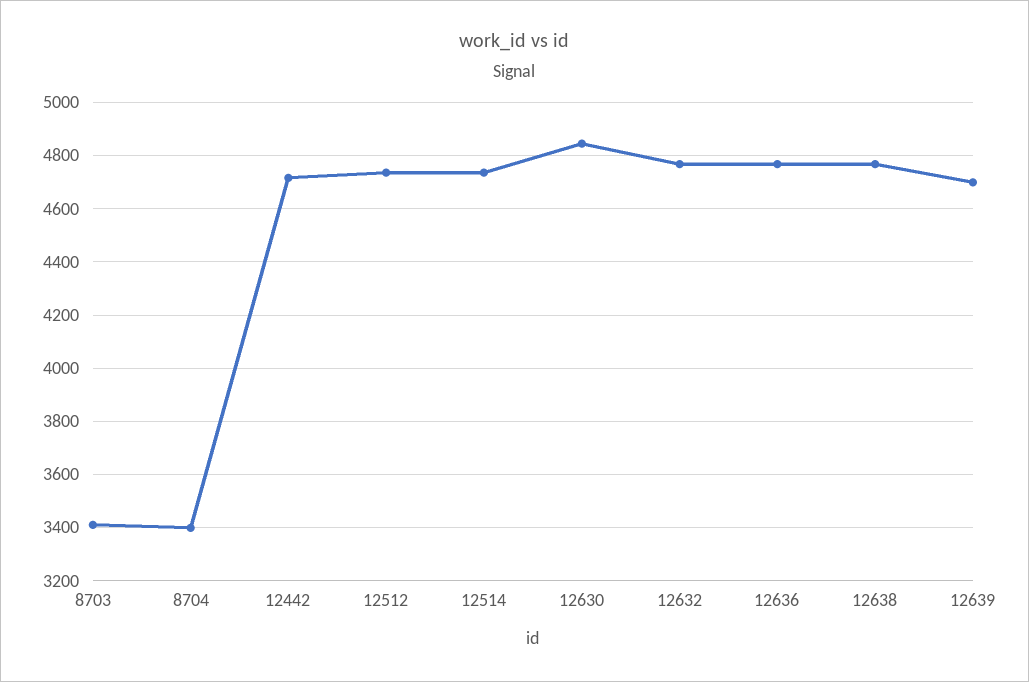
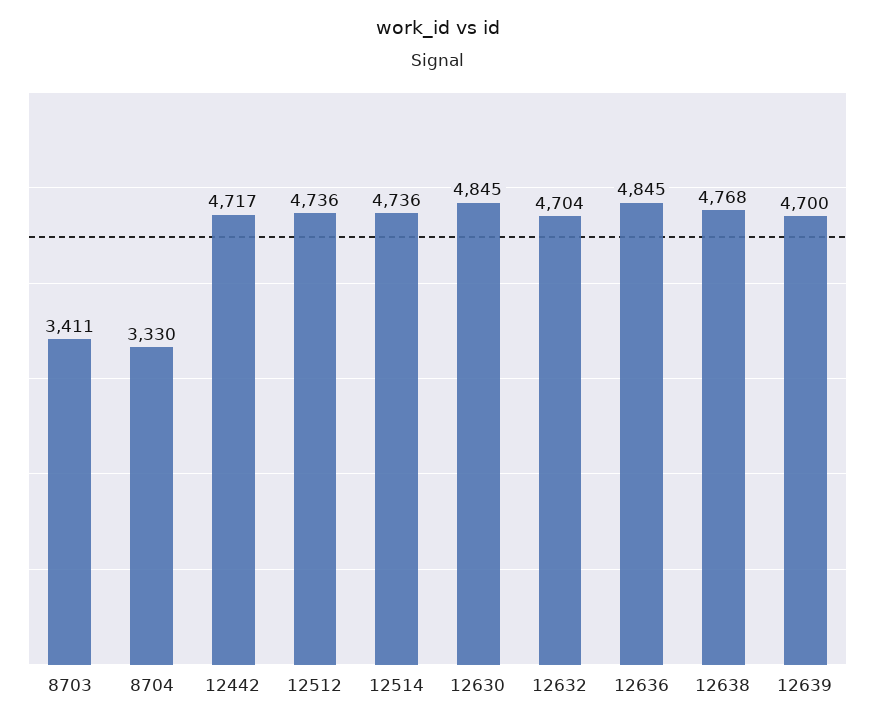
  {
    "8703": 3411,
-   "8704": 3400,
+   "8704": 3330,
    "12442": 4717,
    "12512": 4736,
    "12514": 4736,
    "12630": 4845,
-   "12632": 4775,
+   "12632": 4704,
-   "12636": 4775,
+   "12636": 4845,
    "12638": 4768,
    "12639": 4700
  }

